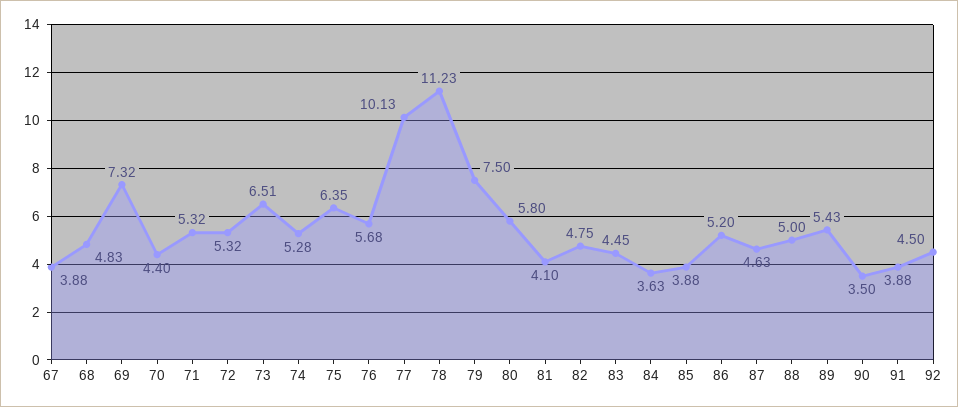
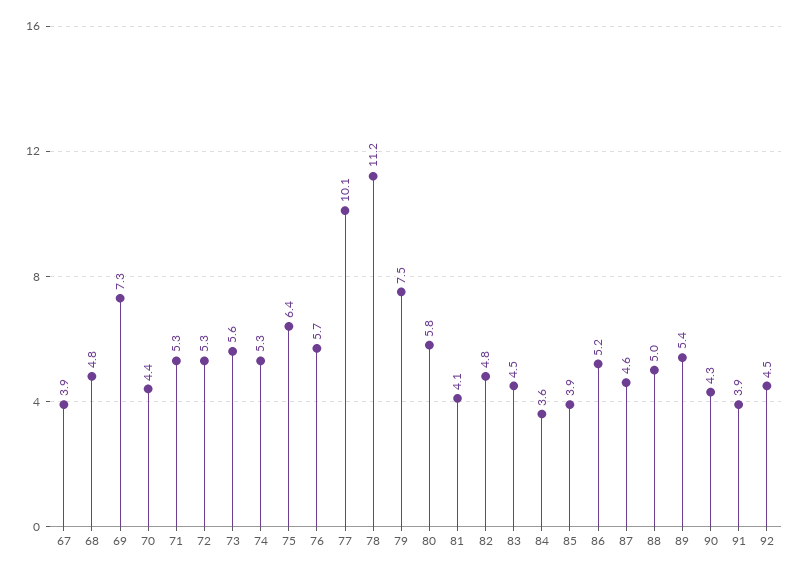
  {
    "67": 3.88,
    "68": 4.83,
    "69": 7.32,
    "70": 4.4,
    "71": 5.32,
    "72": 5.32,
-   "73": 6.51,
+   "73": 5.6,
    "74": 5.28,
    "75": 6.35,
    "76": 5.68,
    "77": 10.13,
    "78": 11.23,
    "79": 7.5,
    "80": 5.8,
    "81": 4.1,
    "82": 4.75,
    "83": 4.45,
    "84": 3.63,
    "85": 3.88,
    "86": 5.2,
    "87": 4.63,
    "88": 5,
    "89": 5.43,
-   "90": 3.5,
+   "90": 4.3,
    "91": 3.88,
    "92": 4.5
  }

